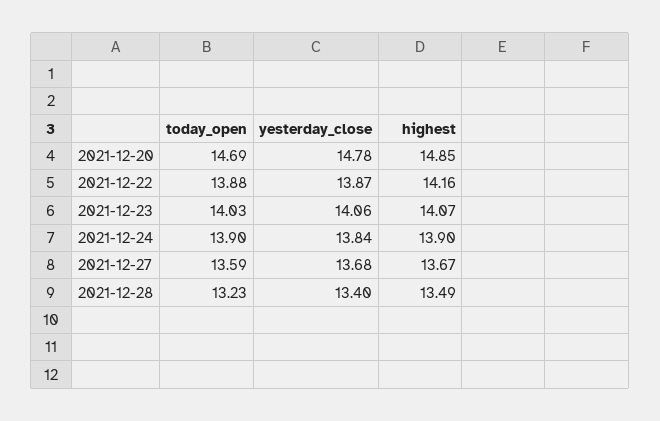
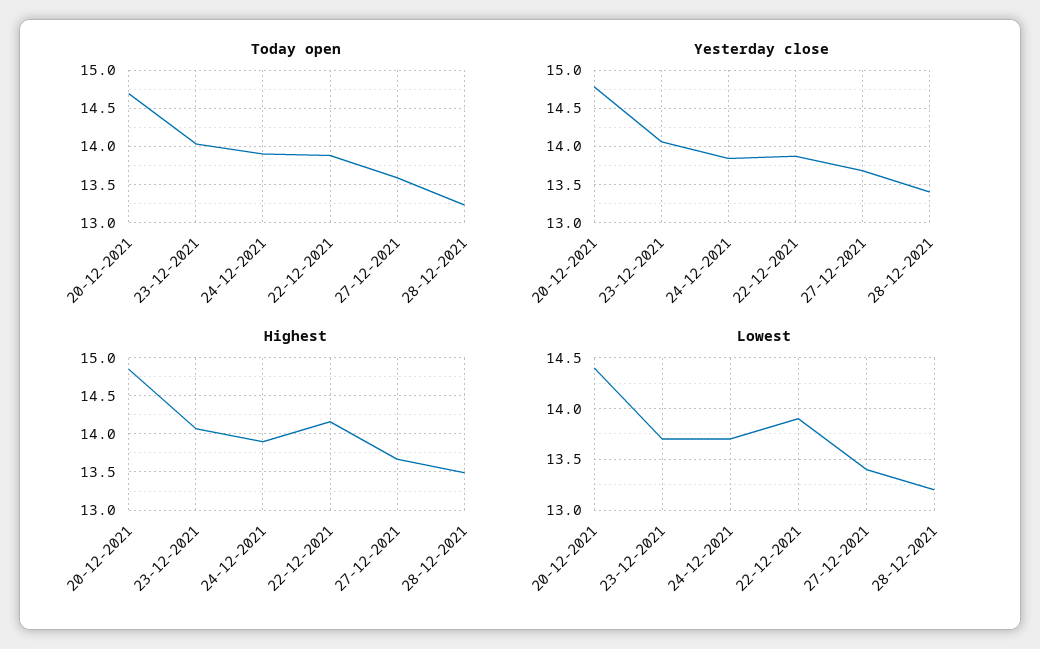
  {
    "today_open": {
      "2021-12-20": 14.69,
      "2021-12-22": 13.88,
      "2021-12-23": 14.03,
      "2021-12-24": 13.9,
      "2021-12-27": 13.59,
      "2021-12-28": 13.23
    },
    "yesterday_close": {
      "2021-12-20": 14.78,
      "2021-12-22": 13.87,
      "2021-12-23": 14.06,
      "2021-12-24": 13.84,
      "2021-12-27": 13.68,
      "2021-12-28": 13.4
    },
    "highest": {
      "2021-12-20": 14.85,
      "2021-12-22": 14.16,
      "2021-12-23": 14.07,
      "2021-12-24": 13.9,
      "2021-12-27": 13.67,
      "2021-12-28": 13.49
-   }
+   },
+   "Lowest": {
+     "2021-12-20": 14.4,
+     "2021-12-23": 13.7,
+     "2021-12-24": 13.7,
+     "2021-12-22": 13.9,
+     "2021-12-27": 13.4,
+     "2021-12-28": 13.2
+   }
  }

